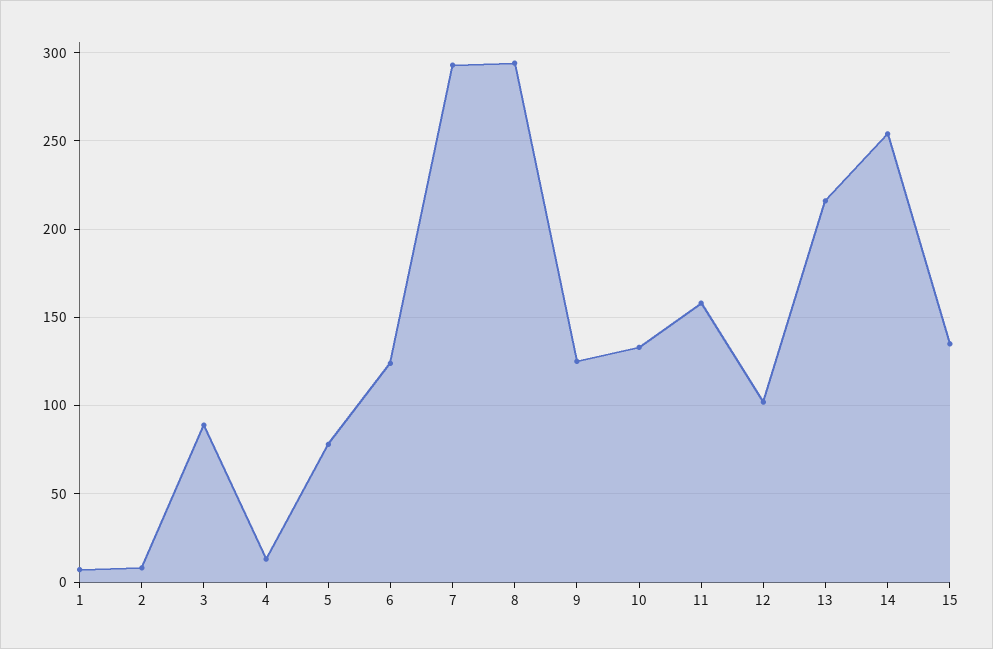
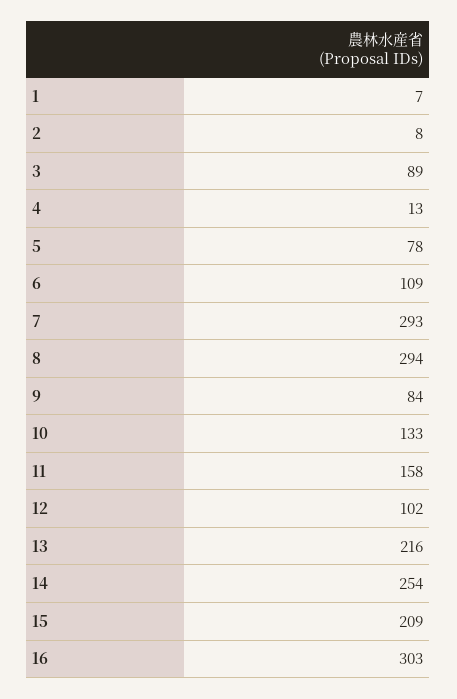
  {
    "1": 7,
    "2": 8,
    "3": 89,
    "4": 13,
    "5": 78,
-   "6": 125,
+   "6": 109,
    "7": 293,
    "8": 294,
-   "9": 125,
+   "9": 84,
    "10": 133,
    "11": 158,
    "12": 102,
    "13": 216,
    "14": 254,
-   "15": 135
+   "15": 209,
+   "16": 303
  }

